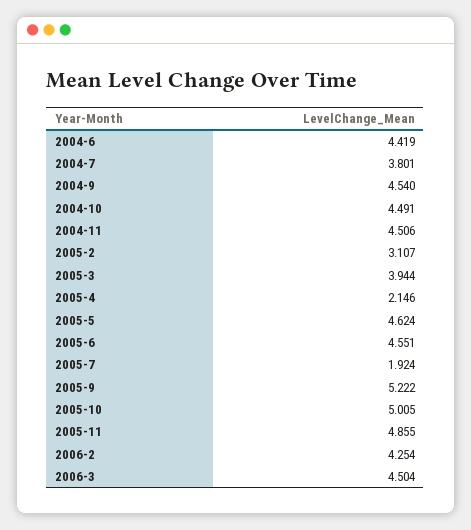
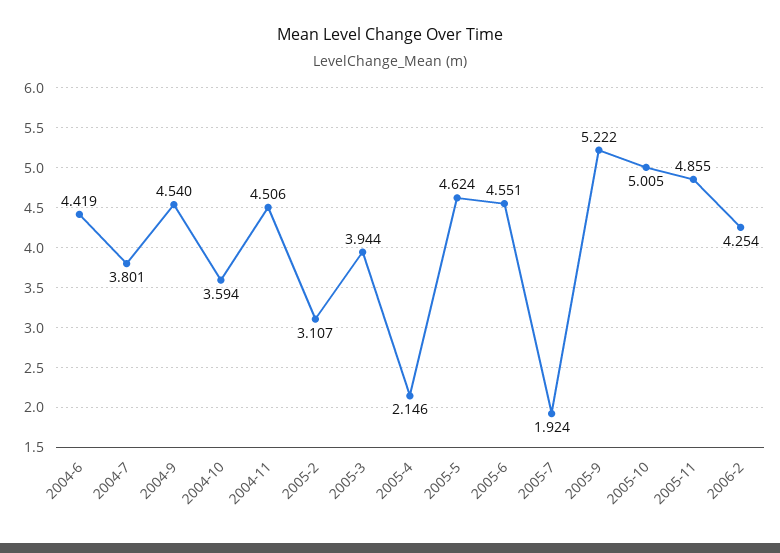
  {
    "2004-6": 4.419,
    "2004-7": 3.801,
    "2004-9": 4.54,
-   "2004-10": 4.491,
+   "2004-10": 3.594,
    "2004-11": 4.506,
    "2005-2": 3.107,
    "2005-3": 3.944,
    "2005-4": 2.146,
    "2005-5": 4.624,
    "2005-6": 4.551,
    "2005-7": 1.924,
    "2005-9": 5.222,
    "2005-10": 5.005,
    "2005-11": 4.855,
-   "2006-2": 4.254,
+   "2006-2": 4.254
-   "2006-3": 4.504
  }

